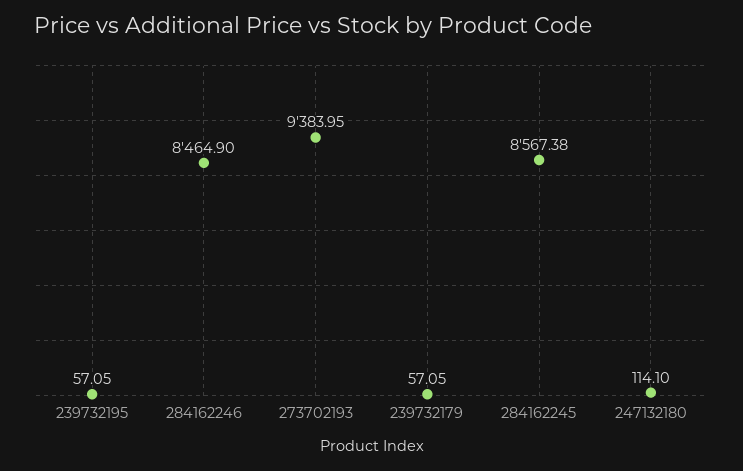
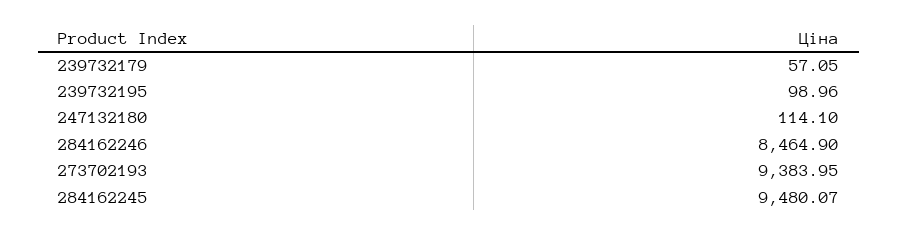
  {
-   "239732195": 57.05,
+   "239732195": 98.96,
    "284162246": 8464.9,
    "273702193": 9383.95,
    "239732179": 57.05,
-   "284162245": 8567.38,
+   "284162245": 9480.07,
    "247132180": 114.1
  }

